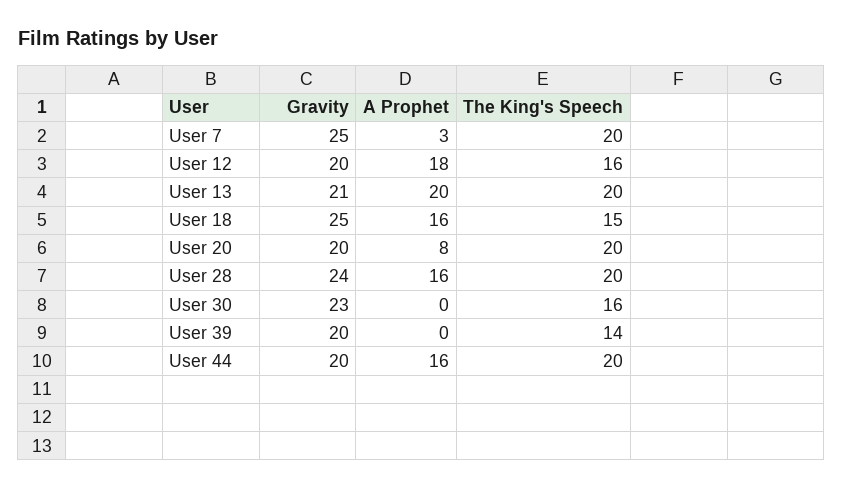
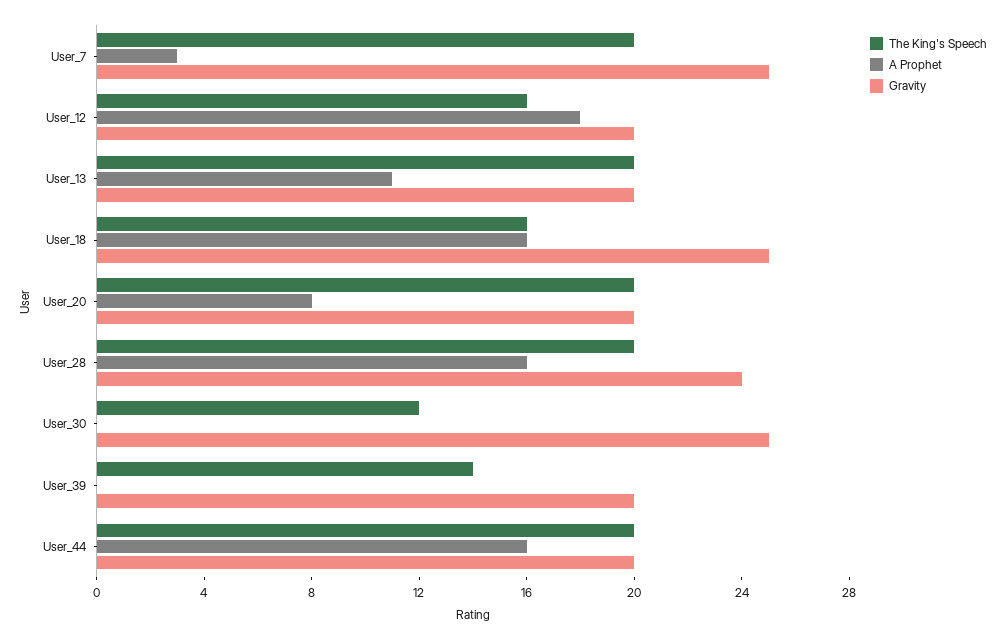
  {
    "Gravity": {
      "User 7": 25,
      "User 12": 20,
-     "User 13": 21,
+     "User 13": 20,
      "User 18": 25,
      "User 20": 20,
      "User 28": 24,
-     "User 30": 23,
+     "User 30": 25,
      "User 39": 20,
      "User 44": 20
    },
    "A Prophet": {
      "User 7": 3,
      "User 12": 18,
-     "User 13": 20,
+     "User 13": 11,
      "User 18": 16,
      "User 20": 8,
      "User 28": 16,
      "User 30": 0,
      "User 39": 0,
      "User 44": 16
    },
    "The King's Speech": {
      "User 7": 20,
      "User 12": 16,
      "User 13": 20,
-     "User 18": 15,
+     "User 18": 16,
      "User 20": 20,
      "User 28": 20,
-     "User 30": 16,
+     "User 30": 12,
      "User 39": 14,
      "User 44": 20
    }
  }

